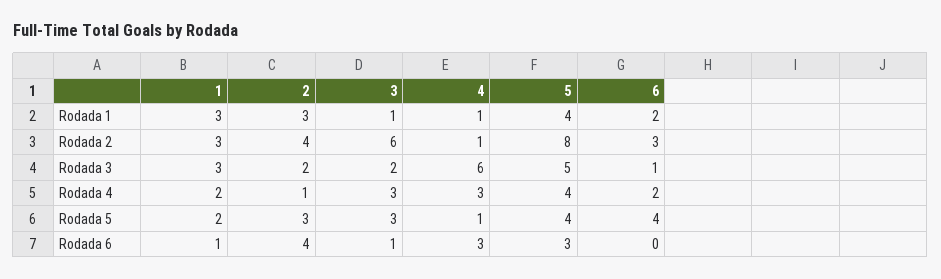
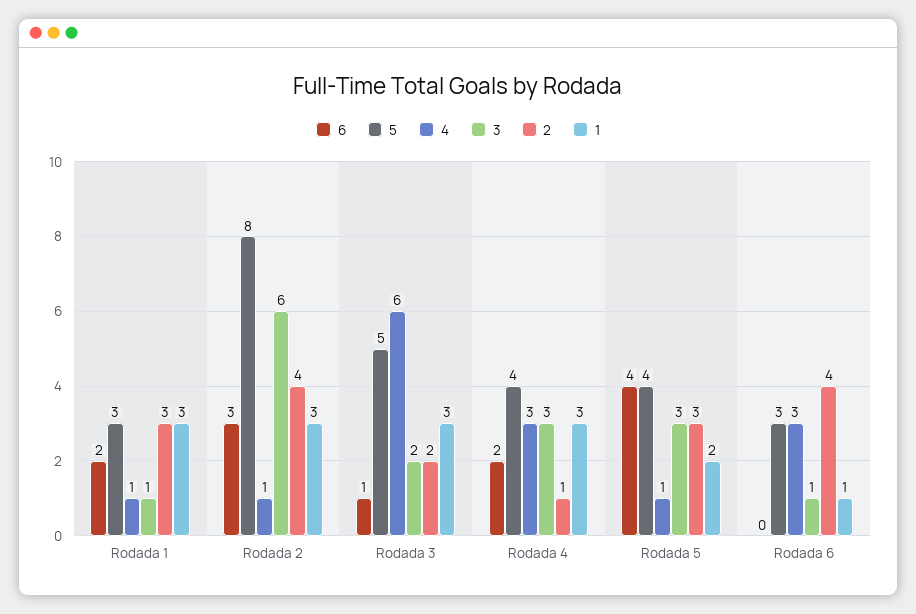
  {
    "1": {
      "Rodada 1": 3,
      "Rodada 2": 3,
      "Rodada 3": 3,
-     "Rodada 4": 2,
+     "Rodada 4": 3,
      "Rodada 5": 2,
      "Rodada 6": 1
    },
    "2": {
      "Rodada 1": 3,
      "Rodada 2": 4,
      "Rodada 3": 2,
      "Rodada 4": 1,
      "Rodada 5": 3,
      "Rodada 6": 4
    },
    "3": {
      "Rodada 1": 1,
      "Rodada 2": 6,
      "Rodada 3": 2,
      "Rodada 4": 3,
      "Rodada 5": 3,
      "Rodada 6": 1
    },
    "4": {
      "Rodada 1": 1,
      "Rodada 2": 1,
      "Rodada 3": 6,
      "Rodada 4": 3,
      "Rodada 5": 1,
      "Rodada 6": 3
    },
    "5": {
-     "Rodada 1": 4,
+     "Rodada 1": 3,
      "Rodada 2": 8,
      "Rodada 3": 5,
      "Rodada 4": 4,
      "Rodada 5": 4,
      "Rodada 6": 3
    },
    "6": {
      "Rodada 1": 2,
      "Rodada 2": 3,
      "Rodada 3": 1,
      "Rodada 4": 2,
      "Rodada 5": 4,
      "Rodada 6": 0
    }
  }

